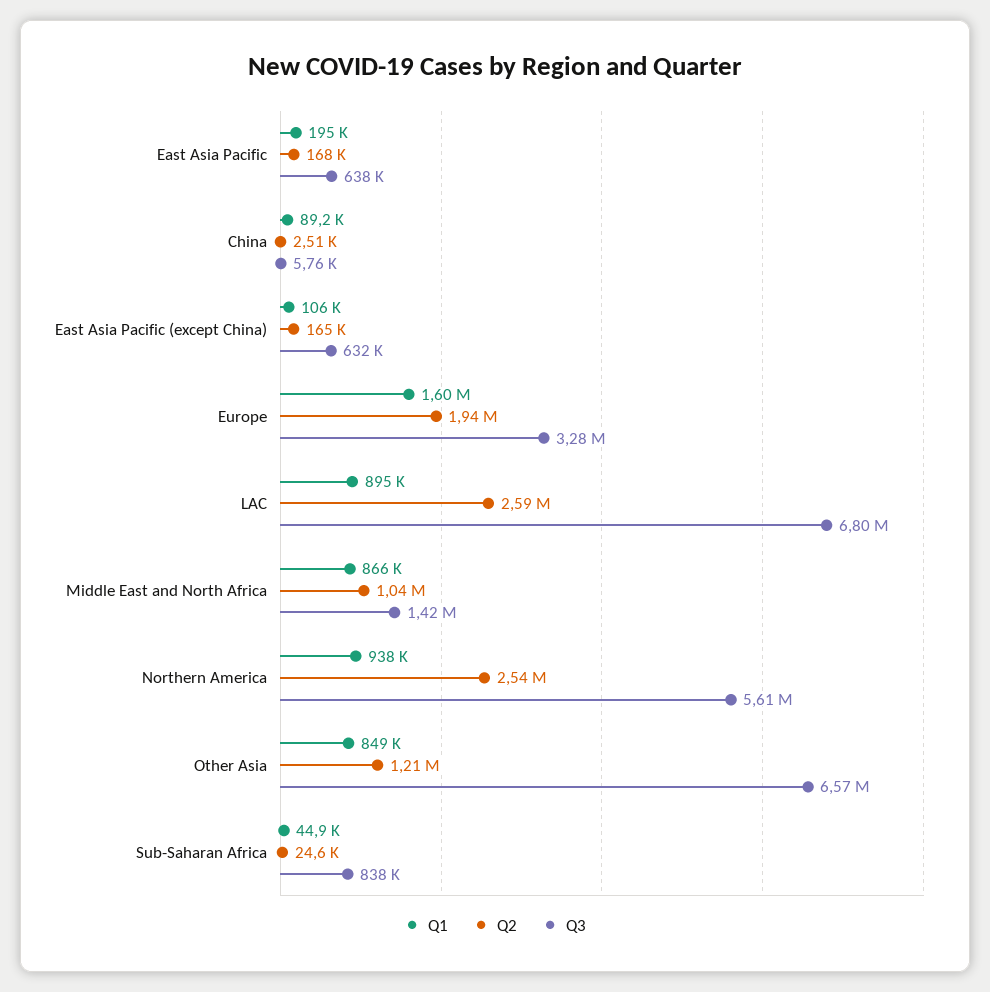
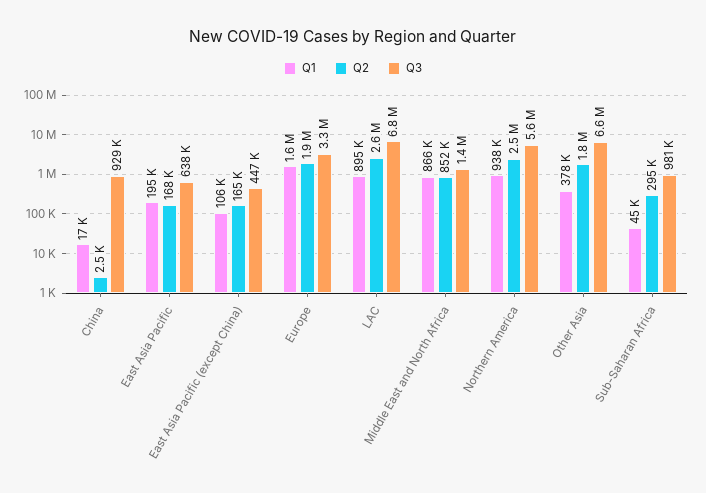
  {
    "Q1": {
      "East Asia Pacific": 195000,
-     "China": 89200,
+     "China": 17000,
      "East Asia Pacific (except China)": 106000,
      "Europe": 1600000,
      "LAC": 895000,
      "Middle East and North Africa": 866000,
      "Northern America": 938000,
-     "Other Asia": 849000,
+     "Other Asia": 378000,
      "Sub-Saharan Africa": 44900
    },
    "Q2": {
      "East Asia Pacific": 168000,
      "China": 2510,
      "East Asia Pacific (except China)": 165000,
      "Europe": 1940000,
      "LAC": 2590000,
-     "Middle East and North Africa": 1040000,
+     "Middle East and North Africa": 852000,
      "Northern America": 2540000,
-     "Other Asia": 1210000,
+     "Other Asia": 1800000,
-     "Sub-Saharan Africa": 24600
+     "Sub-Saharan Africa": 295000
    },
    "Q3": {
      "East Asia Pacific": 638000,
-     "China": 5760,
+     "China": 929000,
-     "East Asia Pacific (except China)": 632000,
+     "East Asia Pacific (except China)": 447000,
      "Europe": 3280000,
      "LAC": 6800000,
      "Middle East and North Africa": 1420000,
      "Northern America": 5610000,
      "Other Asia": 6570000,
-     "Sub-Saharan Africa": 838000
+     "Sub-Saharan Africa": 981000
    }
  }

